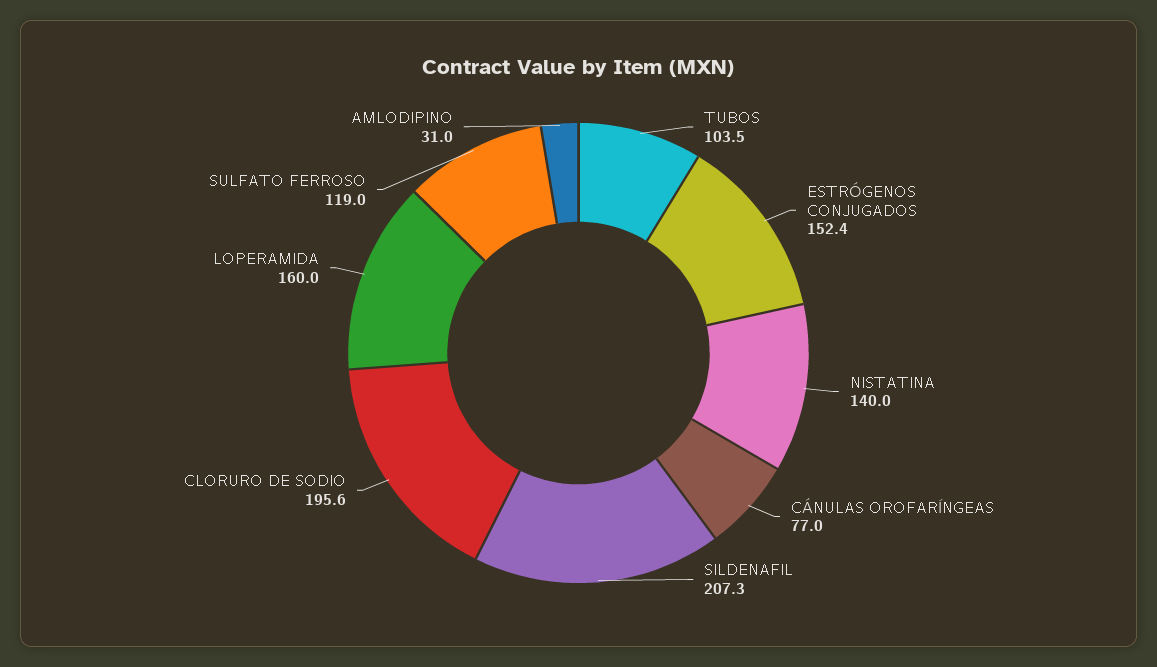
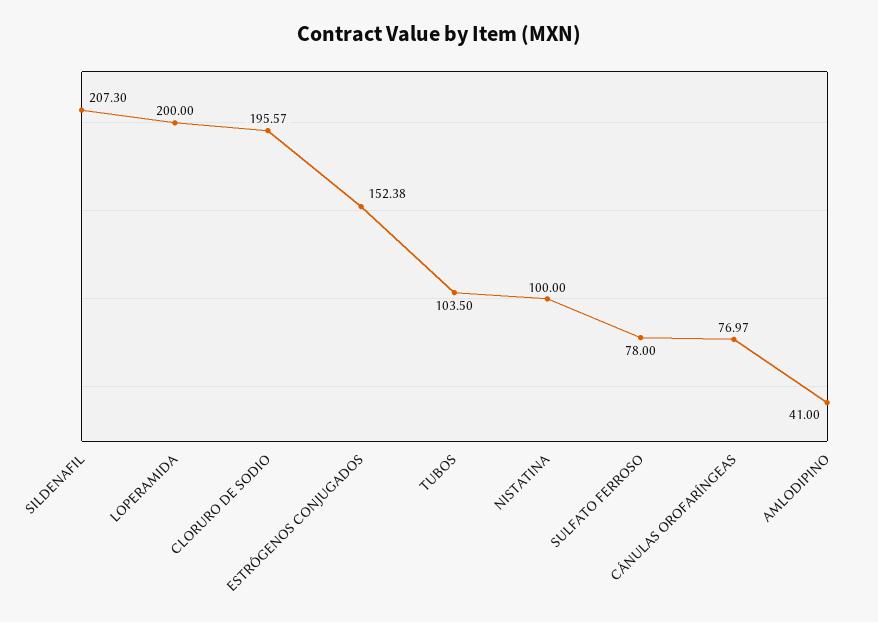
  {
    "TUBOS": 103.5,
    "ESTRÓGENOS CONJUGADOS": 152.38,
-   "NISTATINA": 140,
+   "NISTATINA": 100,
    "CÁNULAS OROFARÍNGEAS": 76.97,
    "SILDENAFIL": 207.3,
    "CLORURO DE SODIO": 195.57,
-   "LOPERAMIDA": 160,
+   "LOPERAMIDA": 200,
-   "SULFATO FERROSO": 119,
+   "SULFATO FERROSO": 78,
-   "AMLODIPINO": 31
+   "AMLODIPINO": 41
  }

